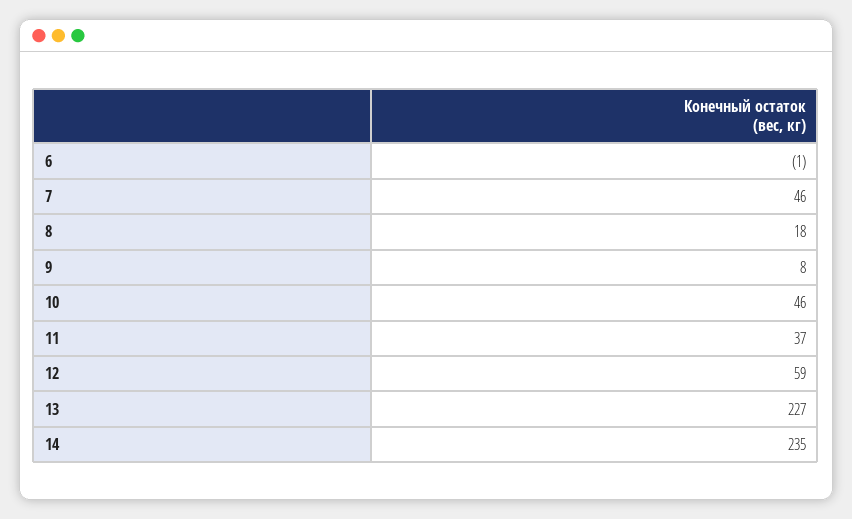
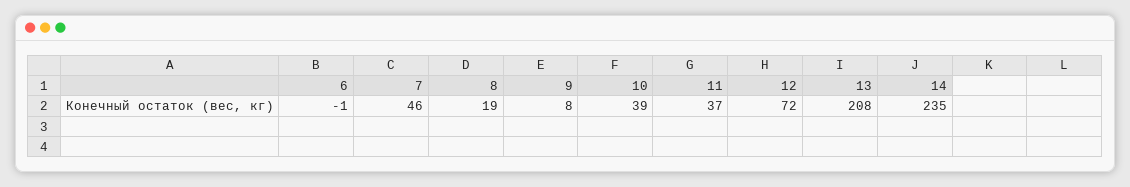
  {
    "6": -1,
    "7": 46,
-   "8": 18,
+   "8": 19,
    "9": 8,
-   "10": 46,
+   "10": 39,
    "11": 37,
-   "12": 59,
+   "12": 72,
-   "13": 227,
+   "13": 208,
    "14": 235
  }

